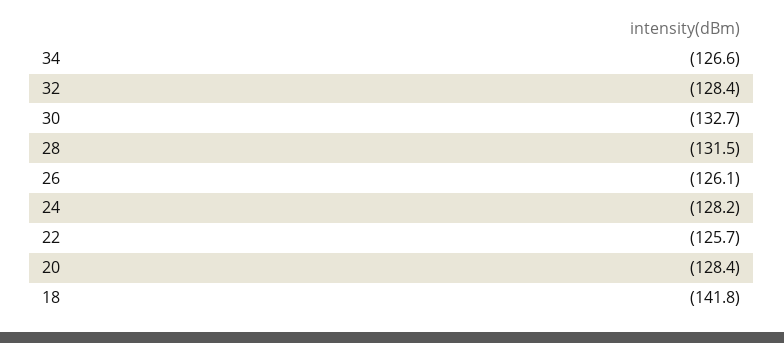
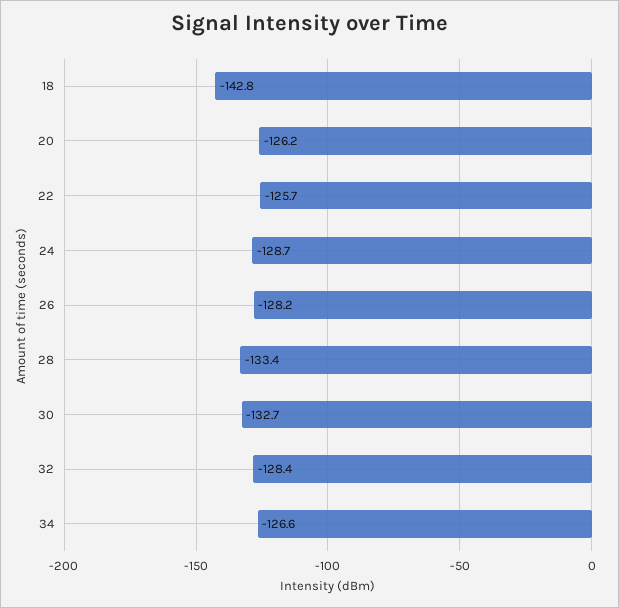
  {
    "34": -126.6,
    "32": -128.4,
    "30": -132.7,
-   "28": -131.5,
+   "28": -133.4,
-   "26": -126.1,
+   "26": -128.2,
-   "24": -128.2,
+   "24": -128.7,
    "22": -125.7,
-   "20": -128.4,
+   "20": -126.2,
-   "18": -141.8
+   "18": -142.8
  }

